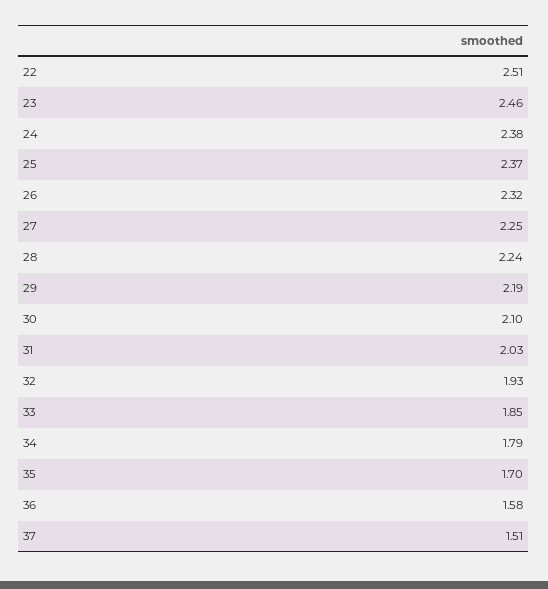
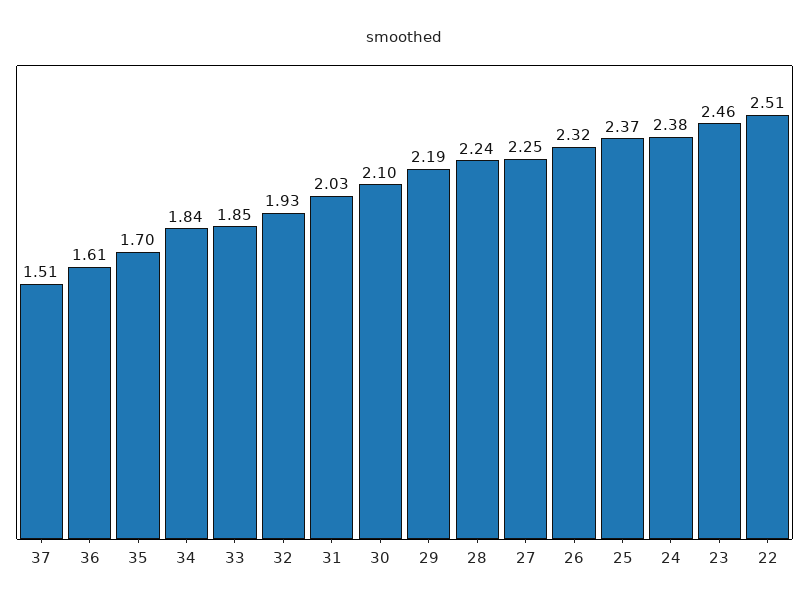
  {
    "22": 2.51,
    "23": 2.46,
    "24": 2.38,
    "25": 2.37,
    "26": 2.32,
    "27": 2.25,
    "28": 2.24,
    "29": 2.19,
    "30": 2.1,
    "31": 2.03,
    "32": 1.93,
    "33": 1.85,
-   "34": 1.79,
+   "34": 1.84,
    "35": 1.7,
-   "36": 1.58,
+   "36": 1.61,
    "37": 1.51
  }

